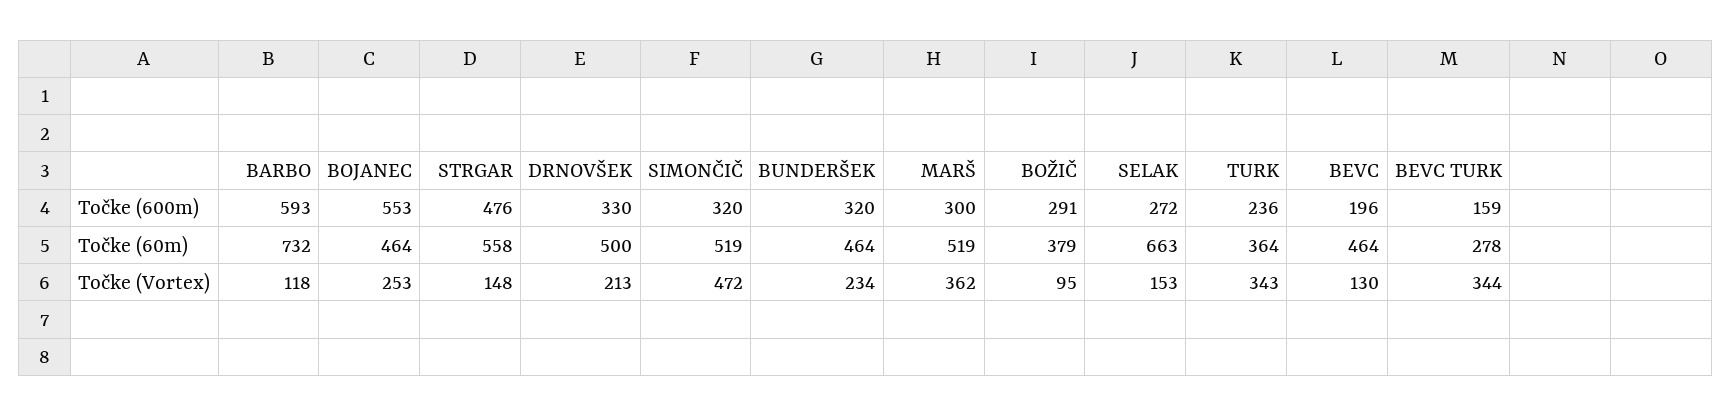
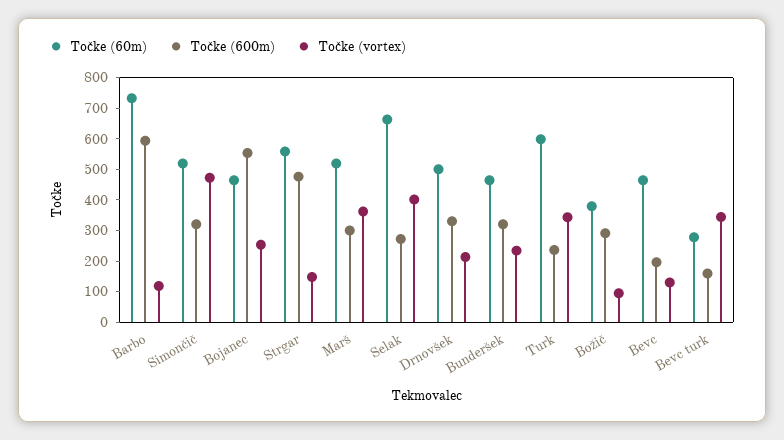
  {
    "Točke (600m)": {
      "BARBO": 593,
      "BOJANEC": 553,
      "STRGAR": 476,
      "DRNOVŠEK": 330,
      "SIMONČIČ": 320,
      "BUNDERŠEK": 320,
      "MARŠ": 300,
      "BOŽIČ": 291,
      "SELAK": 272,
      "TURK": 236,
      "BEVC": 196,
      "BEVC TURK": 159
    },
    "Točke (60m)": {
      "BARBO": 732,
      "BOJANEC": 464,
      "STRGAR": 558,
      "DRNOVŠEK": 500,
      "SIMONČIČ": 519,
      "BUNDERŠEK": 464,
      "MARŠ": 519,
      "BOŽIČ": 379,
      "SELAK": 663,
-     "TURK": 364,
+     "TURK": 600,
      "BEVC": 464,
      "BEVC TURK": 278
    },
    "Točke (Vortex)": {
      "BARBO": 118,
      "BOJANEC": 253,
      "STRGAR": 148,
      "DRNOVŠEK": 213,
      "SIMONČIČ": 472,
      "BUNDERŠEK": 234,
      "MARŠ": 362,
      "BOŽIČ": 95,
-     "SELAK": 153,
+     "SELAK": 400,
      "TURK": 343,
      "BEVC": 130,
      "BEVC TURK": 344
    }
  }

